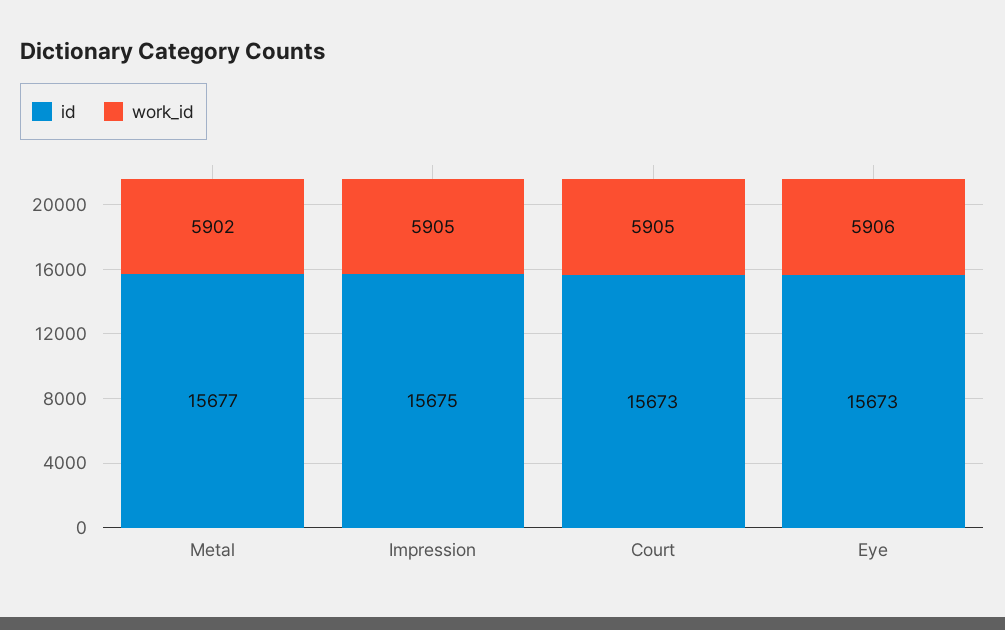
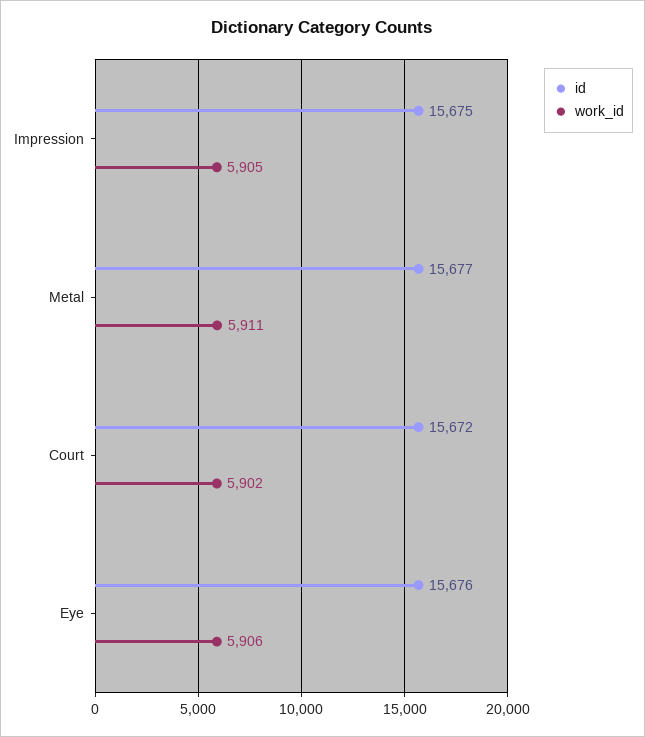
  {
    "id": {
      "Metal": 15677,
      "Impression": 15675,
-     "Court": 15673,
+     "Court": 15672,
-     "Eye": 15673
+     "Eye": 15676
    },
    "work_id": {
-     "Metal": 5902,
+     "Metal": 5911,
      "Impression": 5905,
-     "Court": 5905,
+     "Court": 5902,
      "Eye": 5906
    }
  }

